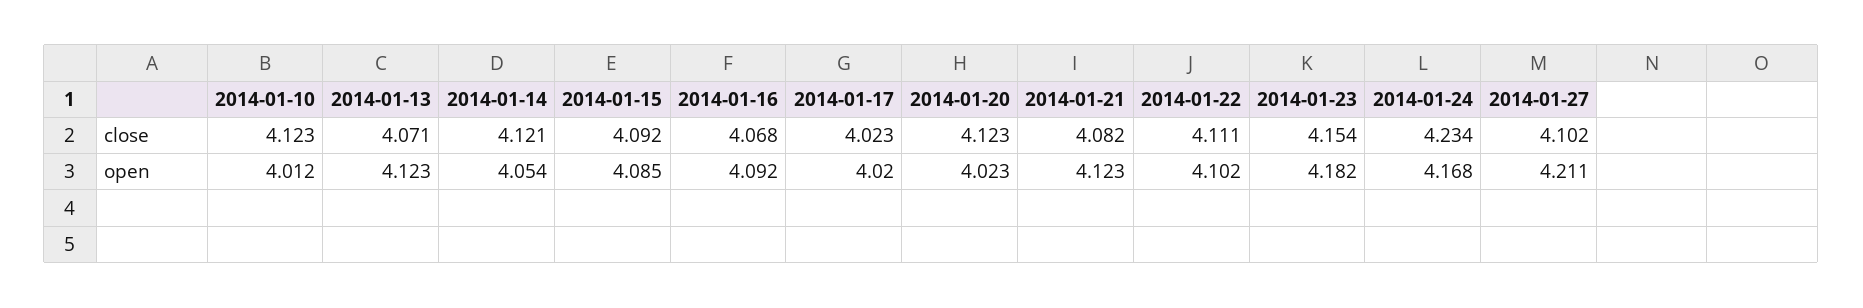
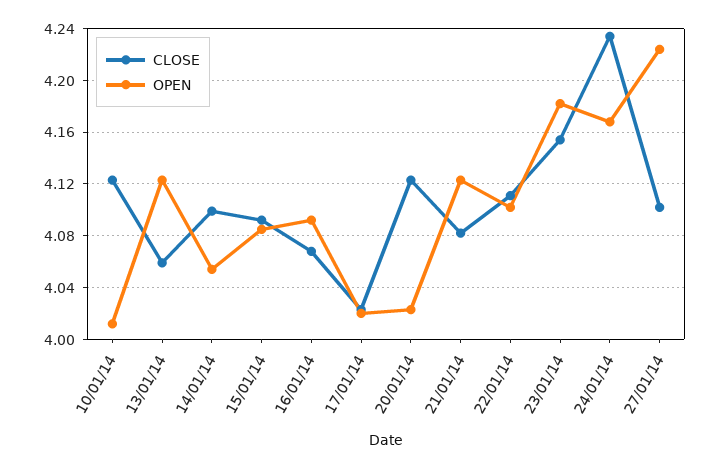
  {
    "close": {
      "2014-01-10": 4.123,
-     "2014-01-13": 4.071,
+     "2014-01-13": 4.06,
-     "2014-01-14": 4.121,
+     "2014-01-14": 4.1,
      "2014-01-15": 4.092,
      "2014-01-16": 4.068,
      "2014-01-17": 4.023,
      "2014-01-20": 4.123,
      "2014-01-21": 4.082,
      "2014-01-22": 4.111,
      "2014-01-23": 4.154,
      "2014-01-24": 4.234,
      "2014-01-27": 4.102
    },
    "open": {
      "2014-01-10": 4.012,
      "2014-01-13": 4.123,
      "2014-01-14": 4.054,
      "2014-01-15": 4.085,
      "2014-01-16": 4.092,
      "2014-01-17": 4.02,
      "2014-01-20": 4.023,
      "2014-01-21": 4.123,
      "2014-01-22": 4.102,
      "2014-01-23": 4.182,
      "2014-01-24": 4.168,
-     "2014-01-27": 4.211
+     "2014-01-27": 4.225
    }
  }

